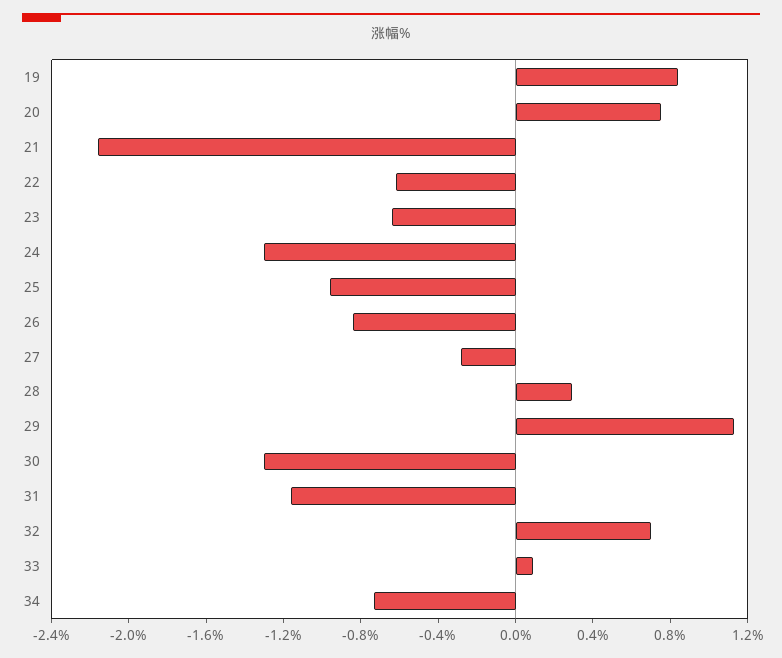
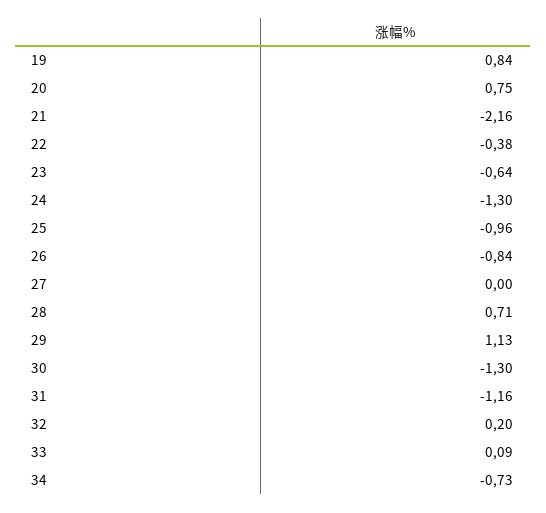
  {
    "19": 0.84,
    "20": 0.75,
    "21": -2.16,
-   "22": -0.6,
+   "22": -0.38,
    "23": -0.64,
    "24": -1.3,
    "25": -0.96,
    "26": -0.84,
-   "27": -0.3,
+   "27": 0,
-   "28": 0.3,
+   "28": 0.71,
    "29": 1.13,
    "30": -1.3,
    "31": -1.16,
-   "32": 0.7,
+   "32": 0.2,
    "33": 0.09,
    "34": -0.73
  }

